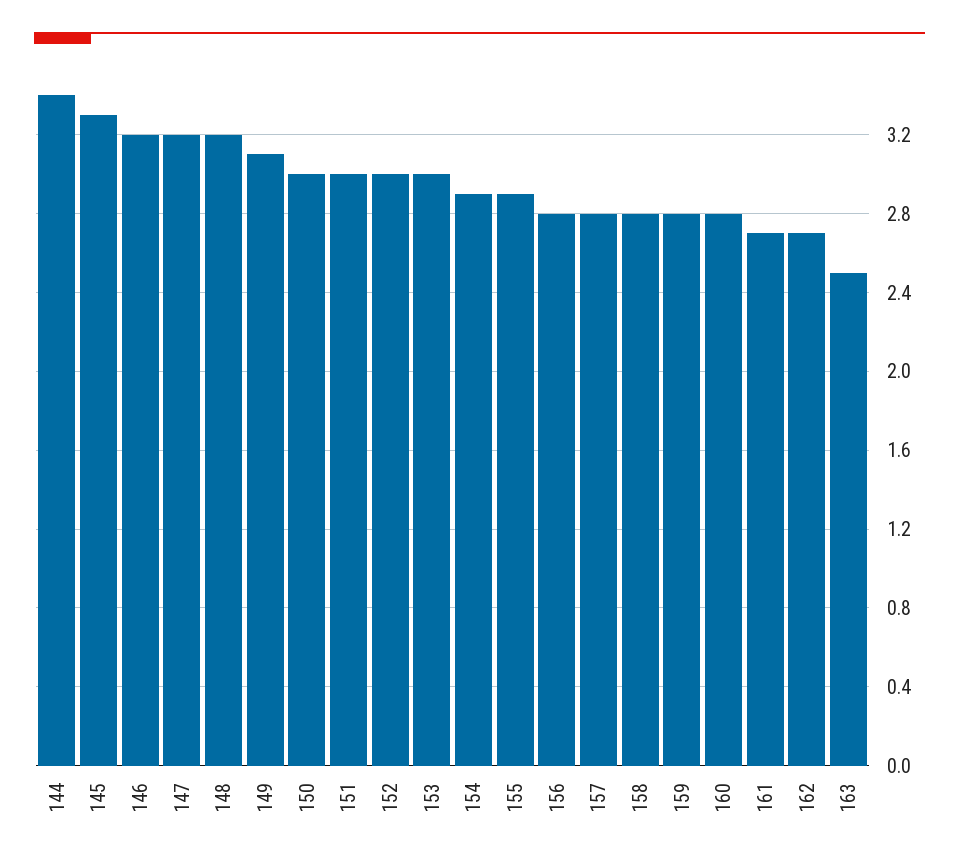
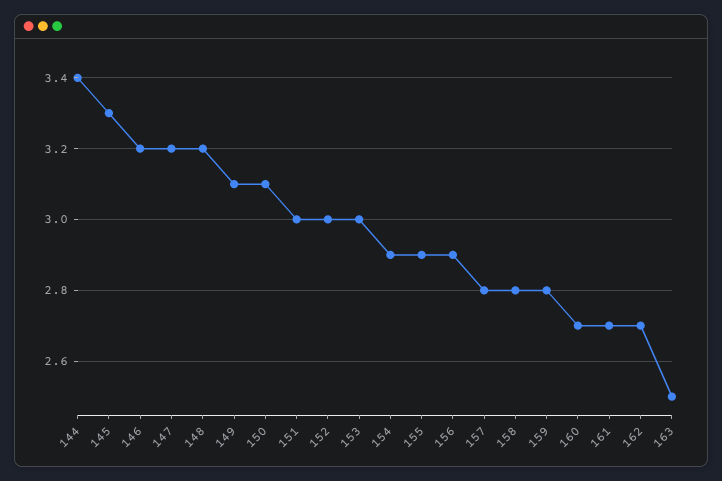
  {
    "144": 3.4,
    "145": 3.3,
    "146": 3.2,
    "147": 3.2,
    "148": 3.2,
    "149": 3.1,
-   "150": 3,
+   "150": 3.1,
    "151": 3,
    "152": 3,
    "153": 3,
    "154": 2.9,
    "155": 2.9,
-   "156": 2.8,
+   "156": 2.9,
    "157": 2.8,
    "158": 2.8,
    "159": 2.8,
-   "160": 2.8,
+   "160": 2.7,
    "161": 2.7,
    "162": 2.7,
    "163": 2.5
  }

